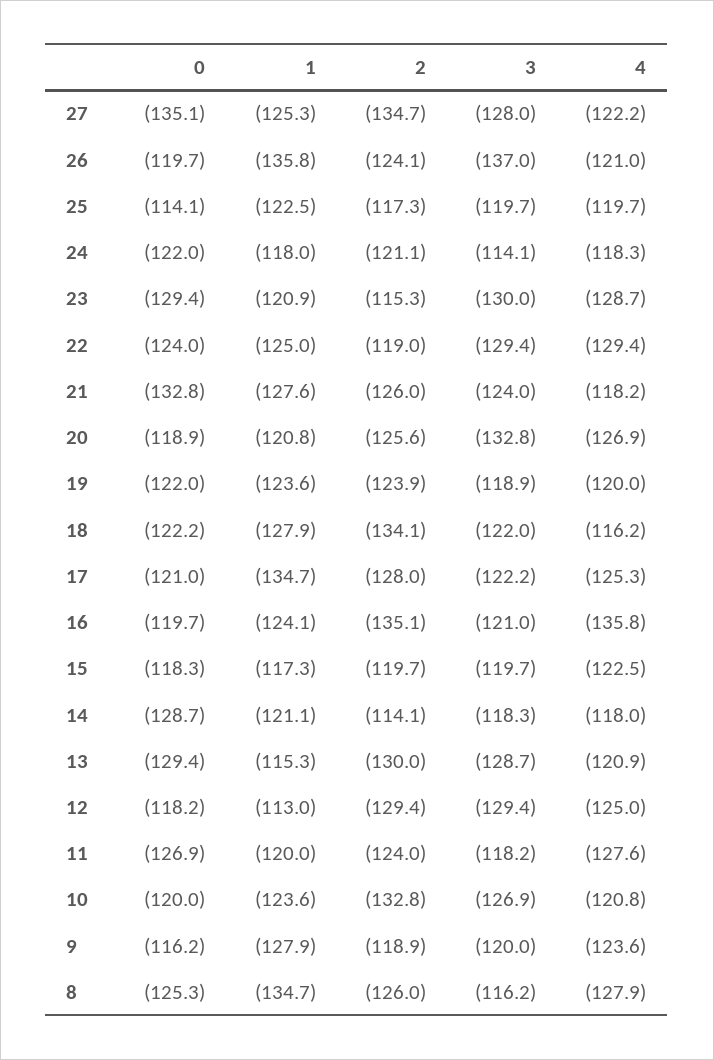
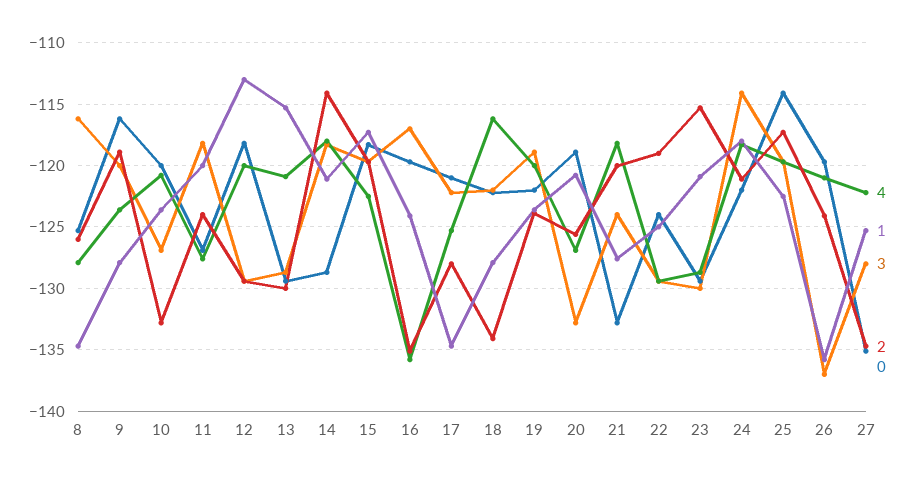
  {
    "0": {
      "27": -135.1,
      "26": -119.7,
      "25": -114.1,
      "24": -122,
      "23": -129.4,
      "22": -124,
      "21": -132.8,
      "20": -118.9,
      "19": -122,
      "18": -122.2,
      "17": -121,
      "16": -119.7,
      "15": -118.3,
      "14": -128.7,
      "13": -129.4,
      "12": -118.2,
      "11": -126.9,
      "10": -120,
      "9": -116.2,
      "8": -125.3
    },
    "1": {
      "27": -125.3,
      "26": -135.8,
      "25": -122.5,
      "24": -118,
      "23": -120.9,
      "22": -125,
      "21": -127.6,
      "20": -120.8,
      "19": -123.6,
      "18": -127.9,
      "17": -134.7,
      "16": -124.1,
      "15": -117.3,
      "14": -121.1,
      "13": -115.3,
      "12": -113,
      "11": -120,
      "10": -123.6,
      "9": -127.9,
      "8": -134.7
    },
    "2": {
      "27": -134.7,
      "26": -124.1,
      "25": -117.3,
      "24": -121.1,
      "23": -115.3,
      "22": -119,
-     "21": -126,
+     "21": -120,
      "20": -125.6,
      "19": -123.9,
      "18": -134.1,
      "17": -128,
      "16": -135.1,
      "15": -119.7,
      "14": -114.1,
      "13": -130,
      "12": -129.4,
      "11": -124,
      "10": -132.8,
      "9": -118.9,
      "8": -126
    },
    "3": {
      "27": -128,
      "26": -137,
      "25": -119.7,
      "24": -114.1,
      "23": -130,
      "22": -129.4,
      "21": -124,
      "20": -132.8,
      "19": -118.9,
      "18": -122,
      "17": -122.2,
-     "16": -121,
+     "16": -117,
      "15": -119.7,
      "14": -118.3,
      "13": -128.7,
      "12": -129.4,
      "11": -118.2,
      "10": -126.9,
      "9": -120,
      "8": -116.2
    },
    "4": {
      "27": -122.2,
      "26": -121,
      "25": -119.7,
      "24": -118.3,
      "23": -128.7,
      "22": -129.4,
      "21": -118.2,
      "20": -126.9,
      "19": -120,
      "18": -116.2,
      "17": -125.3,
      "16": -135.8,
      "15": -122.5,
      "14": -118,
      "13": -120.9,
-     "12": -125,
+     "12": -120,
      "11": -127.6,
      "10": -120.8,
      "9": -123.6,
      "8": -127.9
    }
  }

